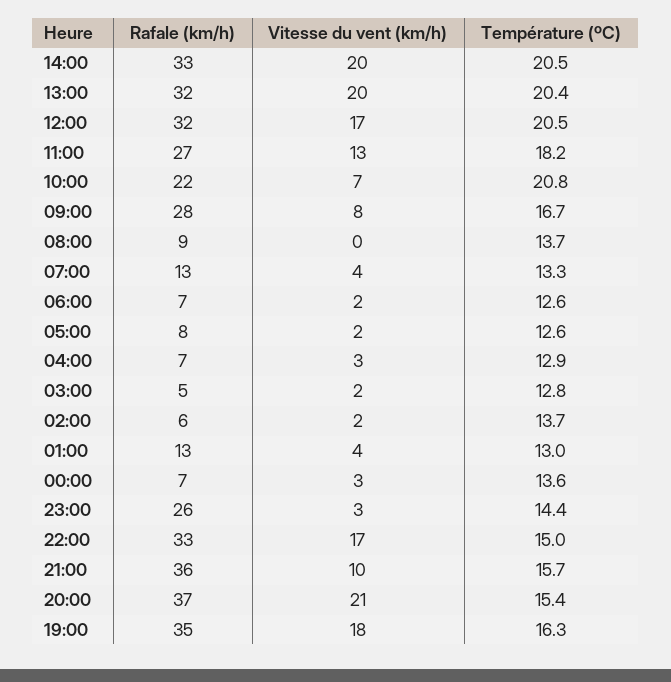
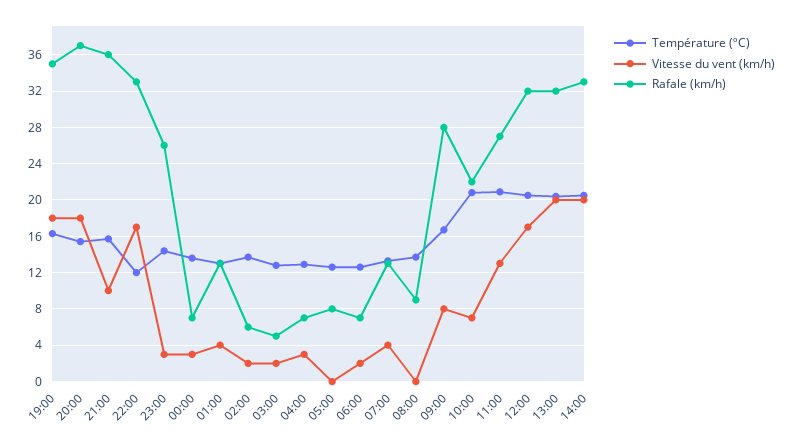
  {
    "Rafale (km/h)": {
      "14:00": 33,
      "13:00": 32,
      "12:00": 32,
      "11:00": 27,
      "10:00": 22,
      "09:00": 28,
      "08:00": 9,
      "07:00": 13,
      "06:00": 7,
      "05:00": 8,
      "04:00": 7,
      "03:00": 5,
      "02:00": 6,
      "01:00": 13,
      "00:00": 7,
      "23:00": 26,
      "22:00": 33,
      "21:00": 36,
      "20:00": 37,
      "19:00": 35
    },
    "Vitesse du vent (km/h)": {
      "14:00": 20,
      "13:00": 20,
      "12:00": 17,
      "11:00": 13,
      "10:00": 7,
      "09:00": 8,
      "08:00": 0,
      "07:00": 4,
      "06:00": 2,
-     "05:00": 2,
+     "05:00": 0,
      "04:00": 3,
      "03:00": 2,
      "02:00": 2,
      "01:00": 4,
      "00:00": 3,
      "23:00": 3,
      "22:00": 17,
      "21:00": 10,
-     "20:00": 21,
+     "20:00": 18,
      "19:00": 18
    },
    "Température (ºC)": {
      "14:00": 20.5,
      "13:00": 20.4,
      "12:00": 20.5,
-     "11:00": 18.2,
+     "11:00": 21,
      "10:00": 20.8,
      "09:00": 16.7,
      "08:00": 13.7,
      "07:00": 13.3,
      "06:00": 12.6,
      "05:00": 12.6,
      "04:00": 12.9,
      "03:00": 12.8,
      "02:00": 13.7,
      "01:00": 13,
      "00:00": 13.6,
      "23:00": 14.4,
-     "22:00": 15,
+     "22:00": 12,
      "21:00": 15.7,
      "20:00": 15.4,
      "19:00": 16.3
    }
  }

